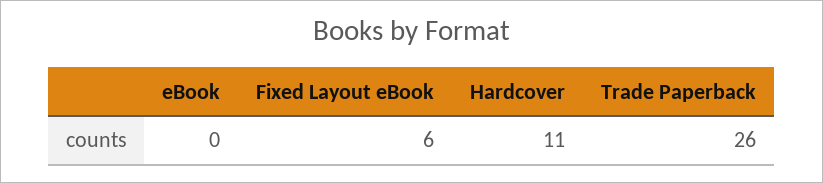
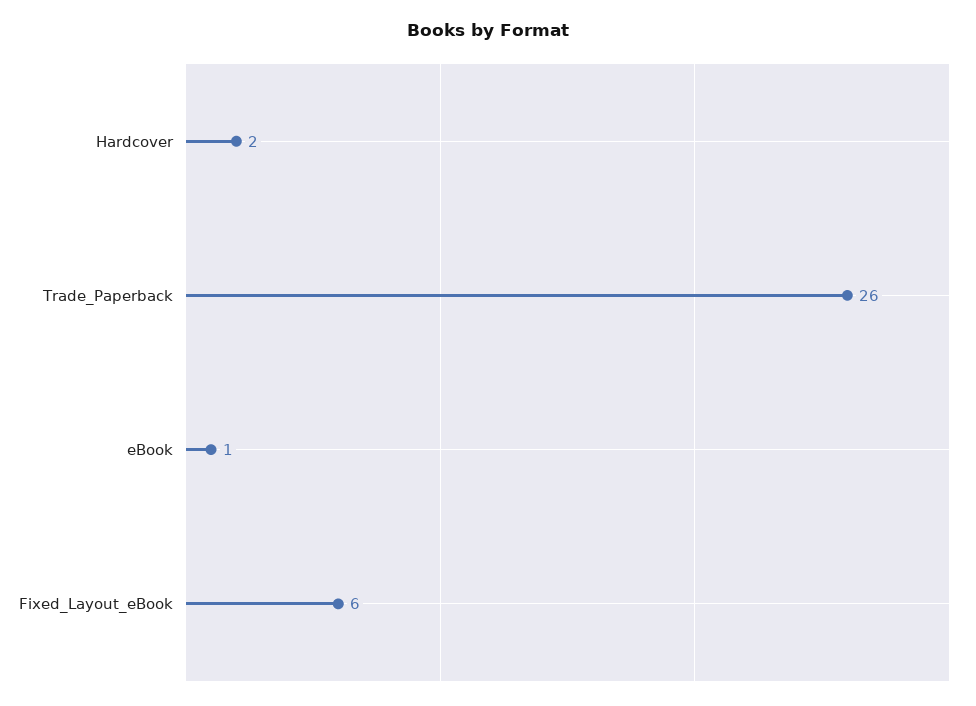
  {
-   "eBook": 0,
+   "eBook": 1,
    "Fixed Layout eBook": 6,
-   "Hardcover": 11,
+   "Hardcover": 2,
    "Trade Paperback": 26
  }

